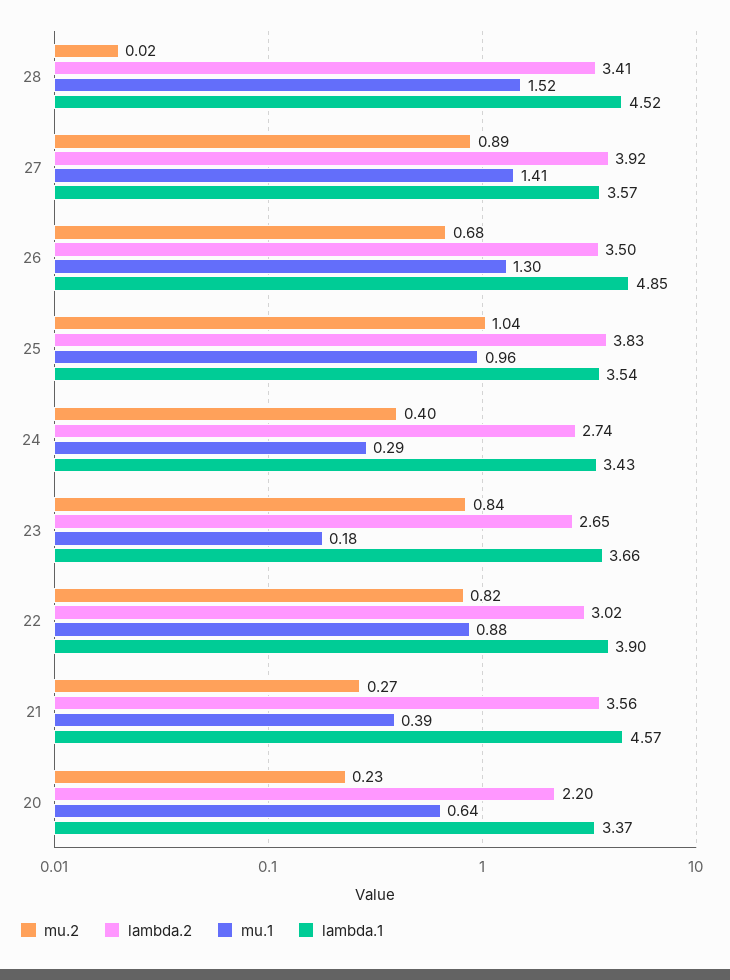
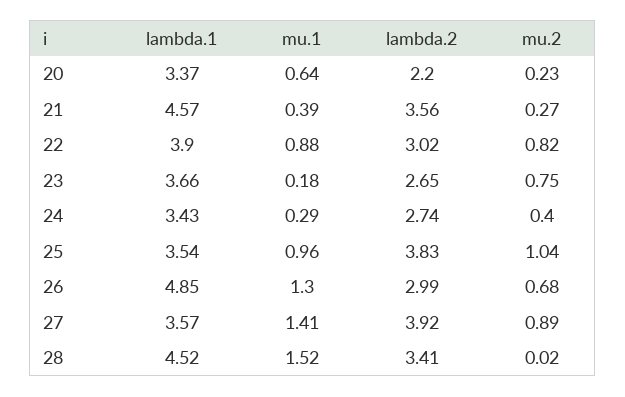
  {
    "mu.2": {
      "28": 0.02,
      "27": 0.89,
      "26": 0.68,
      "25": 1.04,
      "24": 0.4,
-     "23": 0.84,
+     "23": 0.75,
      "22": 0.82,
      "21": 0.27,
      "20": 0.23
    },
    "lambda.2": {
      "28": 3.41,
      "27": 3.92,
-     "26": 3.5,
+     "26": 2.99,
      "25": 3.83,
      "24": 2.74,
      "23": 2.65,
      "22": 3.02,
      "21": 3.56,
      "20": 2.2
    },
    "mu.1": {
      "28": 1.52,
      "27": 1.41,
      "26": 1.3,
      "25": 0.96,
      "24": 0.29,
      "23": 0.18,
      "22": 0.88,
      "21": 0.39,
      "20": 0.64
    },
    "lambda.1": {
      "28": 4.52,
      "27": 3.57,
      "26": 4.85,
      "25": 3.54,
      "24": 3.43,
      "23": 3.66,
      "22": 3.9,
      "21": 4.57,
      "20": 3.37
    }
  }

